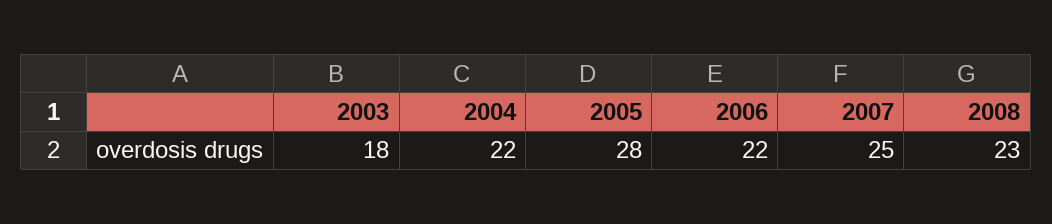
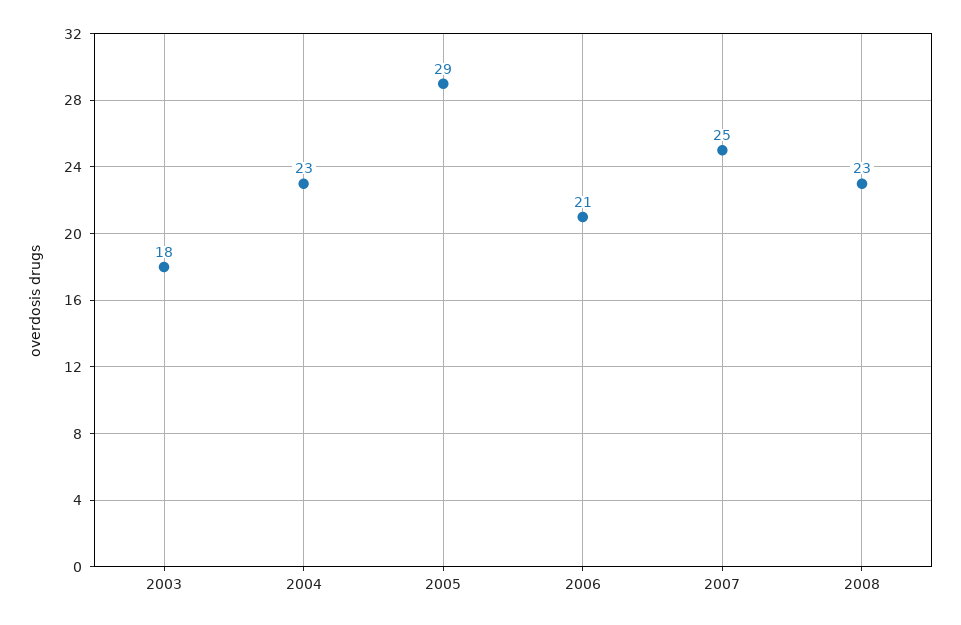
  {
    "2003": 18,
-   "2004": 22,
+   "2004": 23,
-   "2005": 28,
+   "2005": 29,
-   "2006": 22,
+   "2006": 21,
    "2007": 25,
    "2008": 23
  }

